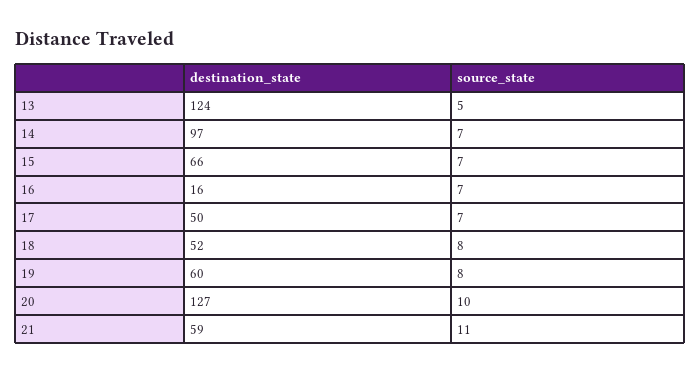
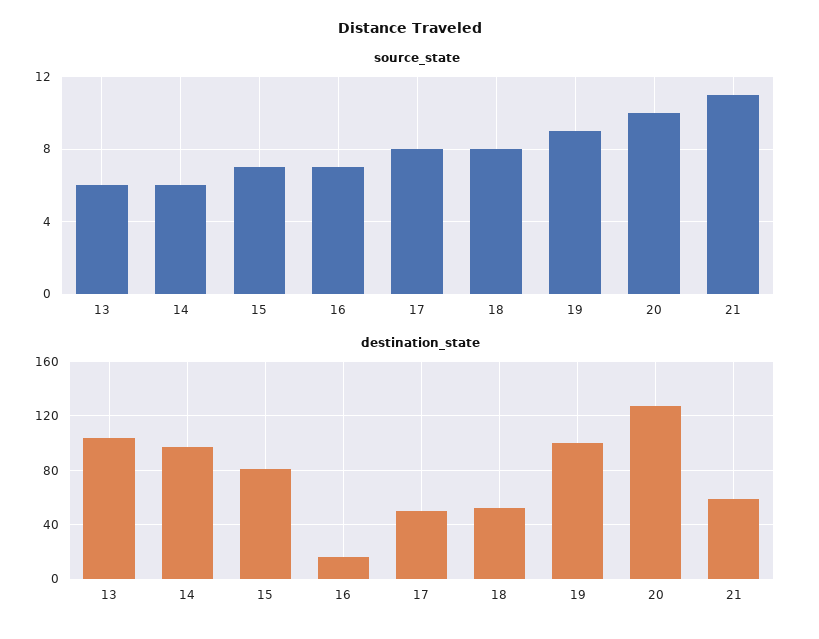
  {
    "destination_state": {
-     "13": 124,
+     "13": 105,
      "14": 97,
-     "15": 66,
+     "15": 80,
      "16": 16,
      "17": 50,
      "18": 52,
-     "19": 60,
+     "19": 100,
      "20": 127,
      "21": 59
    },
    "source_state": {
-     "13": 5,
+     "13": 6,
-     "14": 7,
+     "14": 6,
      "15": 7,
      "16": 7,
-     "17": 7,
+     "17": 8,
      "18": 8,
-     "19": 8,
+     "19": 9,
      "20": 10,
      "21": 11
    }
  }

